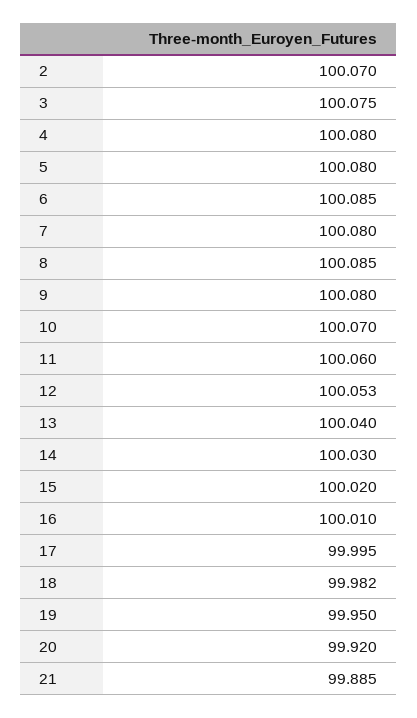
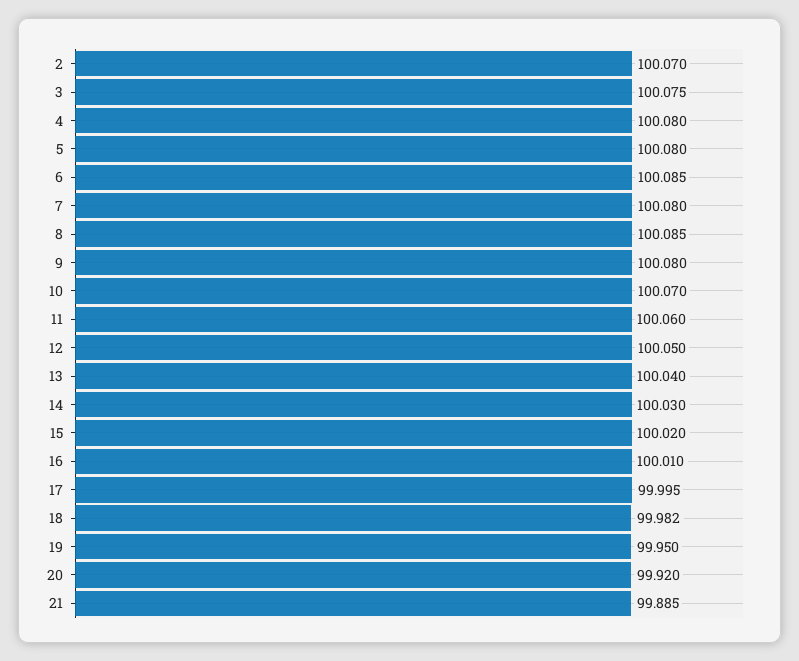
  {
    "2": 100.07,
    "3": 100.075,
    "4": 100.08,
    "5": 100.08,
    "6": 100.085,
    "7": 100.08,
    "8": 100.085,
    "9": 100.08,
    "10": 100.07,
    "11": 100.06,
-   "12": 100.053,
+   "12": 100.05,
    "13": 100.04,
    "14": 100.03,
    "15": 100.02,
    "16": 100.01,
    "17": 99.995,
    "18": 99.982,
    "19": 99.95,
    "20": 99.92,
    "21": 99.885
  }

